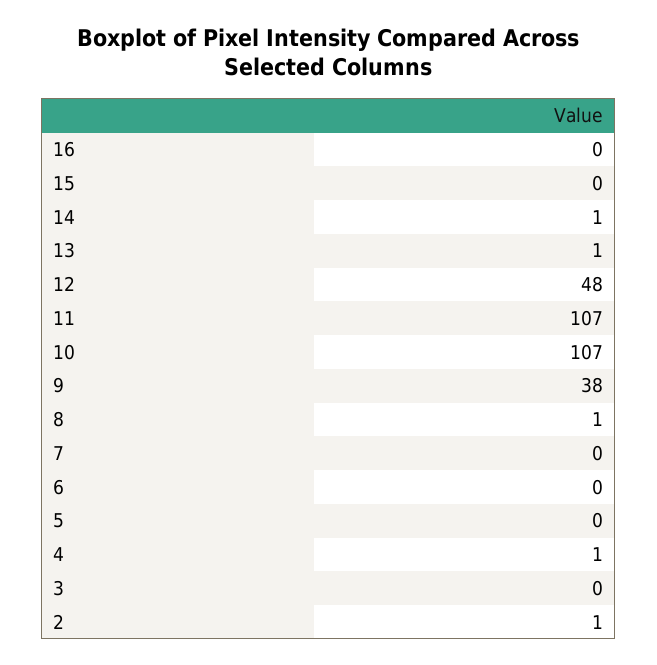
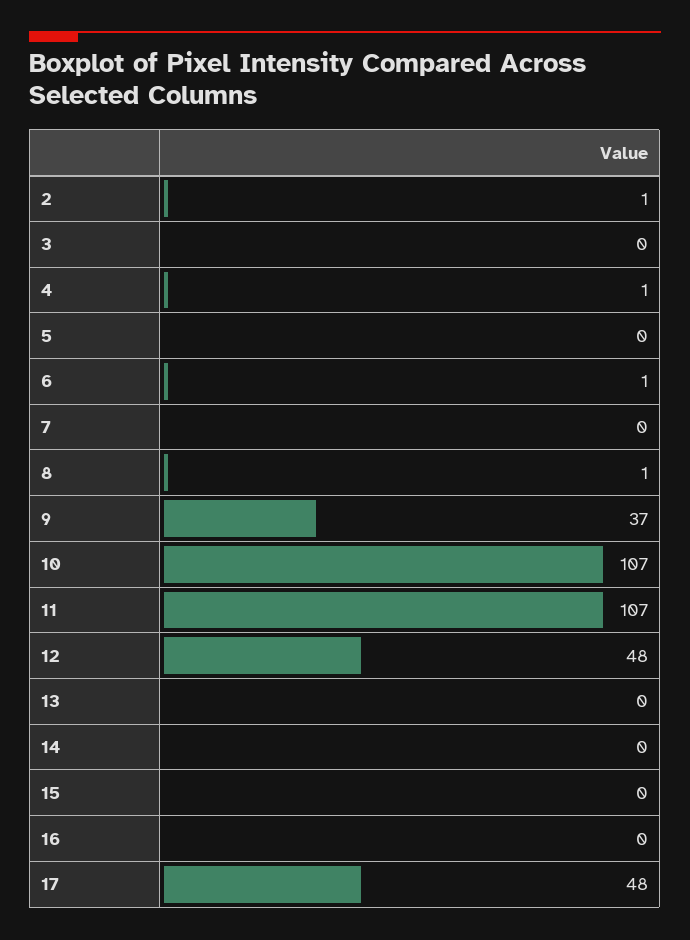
  {
    "16": 0,
    "15": 0,
-   "14": 1,
+   "14": 0,
-   "13": 1,
+   "13": 0,
    "12": 48,
    "11": 107,
    "10": 107,
-   "9": 38,
+   "9": 37,
    "8": 1,
    "7": 0,
-   "6": 0,
+   "6": 1,
    "5": 0,
    "4": 1,
    "3": 0,
-   "2": 1
+   "2": 1,
+   "17": 48
  }

